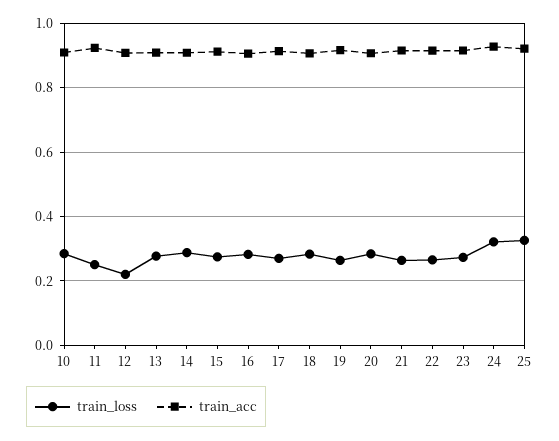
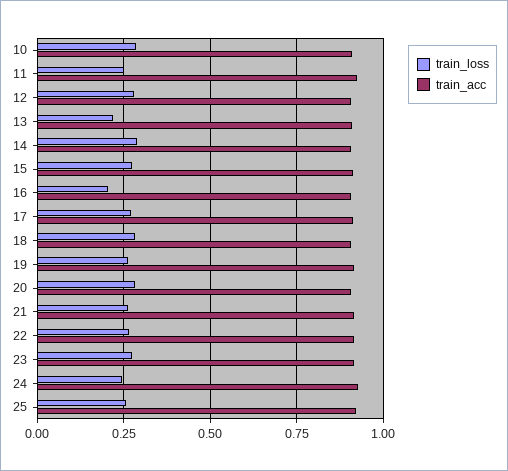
  {
    "train_loss": {
      "10": 0.28,
      "11": 0.26,
-     "12": 0.22,
+     "12": 0.275,
-     "13": 0.28,
+     "13": 0.225,
      "14": 0.28,
      "15": 0.28,
-     "16": 0.28,
+     "16": 0.2,
      "17": 0.28,
      "18": 0.28,
      "19": 0.26,
      "20": 0.28,
      "21": 0.26,
      "22": 0.26,
      "23": 0.28,
-     "24": 0.32,
+     "24": 0.25,
-     "25": 0.32
+     "25": 0.25
    },
    "train_acc": {
      "10": 0.9,
      "11": 0.92,
      "12": 0.9,
      "13": 0.9,
      "14": 0.9,
      "15": 0.92,
      "16": 0.9,
      "17": 0.92,
      "18": 0.9,
      "19": 0.92,
      "20": 0.9,
      "21": 0.92,
      "22": 0.92,
      "23": 0.92,
      "24": 0.92,
      "25": 0.92
    }
  }

